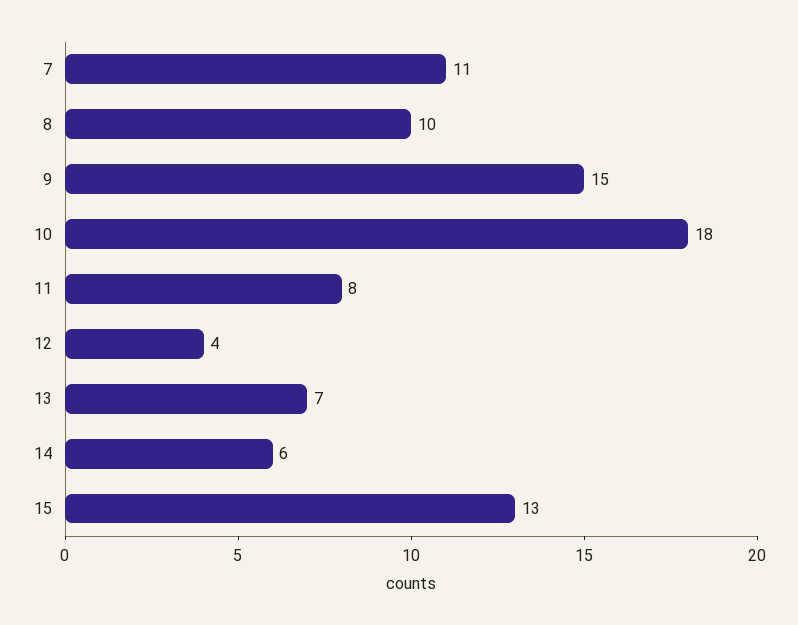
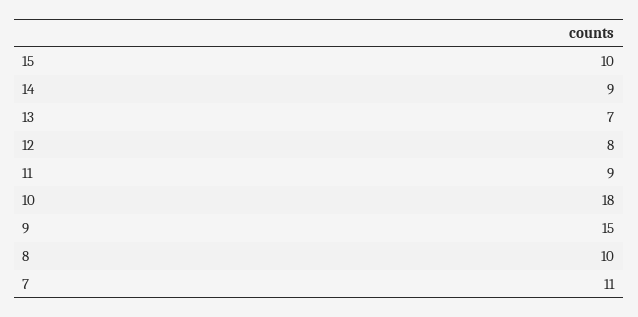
  {
    "7": 11,
    "8": 10,
    "9": 15,
    "10": 18,
-   "11": 8,
+   "11": 9,
-   "12": 4,
+   "12": 8,
    "13": 7,
-   "14": 6,
+   "14": 9,
-   "15": 13
+   "15": 10
  }

